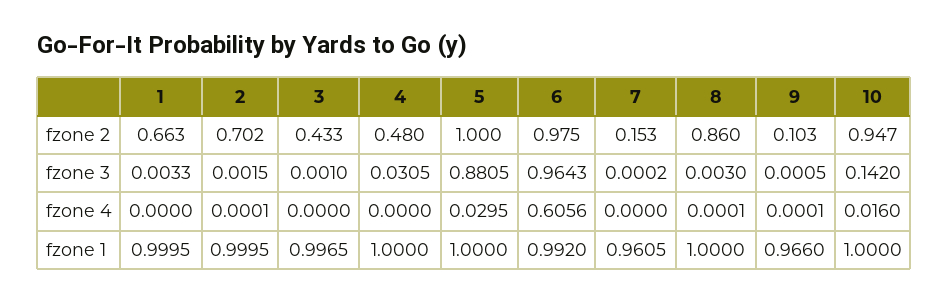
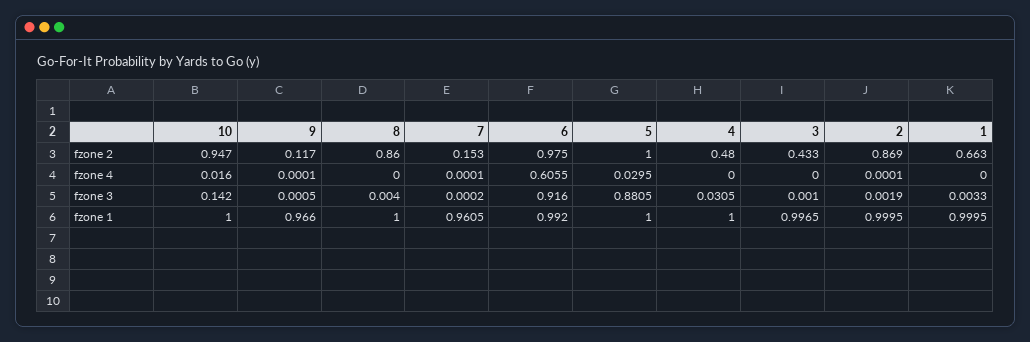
  {
    "1": {
      "fzone 2": 0.663,
      "fzone 3": 0.0033,
      "fzone 4": 0,
      "fzone 1": 0.9995
    },
    "2": {
-     "fzone 2": 0.702,
+     "fzone 2": 0.869,
-     "fzone 3": 0.0015,
+     "fzone 3": 0.0019,
      "fzone 4": 0.0001,
      "fzone 1": 0.9995
    },
    "3": {
      "fzone 2": 0.433,
      "fzone 3": 0.001,
      "fzone 4": 0,
      "fzone 1": 0.9965
    },
    "4": {
      "fzone 2": 0.48,
      "fzone 3": 0.0305,
      "fzone 4": 0,
      "fzone 1": 1
    },
    "5": {
      "fzone 2": 1,
      "fzone 3": 0.8805,
      "fzone 4": 0.0295,
      "fzone 1": 1
    },
    "6": {
      "fzone 2": 0.975,
-     "fzone 3": 0.9643,
+     "fzone 3": 0.916,
-     "fzone 4": 0.6056,
+     "fzone 4": 0.6055,
      "fzone 1": 0.992
    },
    "7": {
      "fzone 2": 0.153,
      "fzone 3": 0.0002,
-     "fzone 4": 0,
+     "fzone 4": 0.0001,
      "fzone 1": 0.9605
    },
    "8": {
      "fzone 2": 0.86,
-     "fzone 3": 0.003,
+     "fzone 3": 0.004,
-     "fzone 4": 0.0001,
+     "fzone 4": 0,
      "fzone 1": 1
    },
    "9": {
-     "fzone 2": 0.103,
+     "fzone 2": 0.117,
      "fzone 3": 0.0005,
      "fzone 4": 0.0001,
      "fzone 1": 0.966
    },
    "10": {
      "fzone 2": 0.947,
      "fzone 3": 0.142,
      "fzone 4": 0.016,
      "fzone 1": 1
    }
  }

